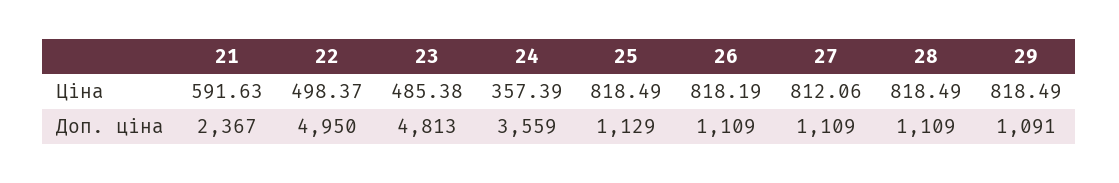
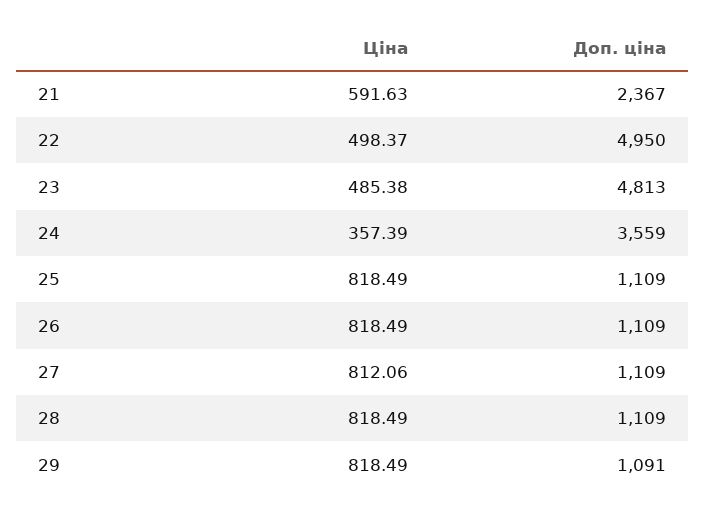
  {
    "21": {
      "Ціна": 591.63,
      "Доп. ціна": 2367
    },
    "22": {
      "Ціна": 498.37,
      "Доп. ціна": 4950
    },
    "23": {
      "Ціна": 485.38,
      "Доп. ціна": 4813
    },
    "24": {
      "Ціна": 357.39,
      "Доп. ціна": 3559
    },
    "25": {
      "Ціна": 818.49,
-     "Доп. ціна": 1129
+     "Доп. ціна": 1109
    },
    "26": {
-     "Ціна": 818.19,
+     "Ціна": 818.49,
      "Доп. ціна": 1109
    },
    "27": {
      "Ціна": 812.06,
      "Доп. ціна": 1109
    },
    "28": {
      "Ціна": 818.49,
      "Доп. ціна": 1109
    },
    "29": {
      "Ціна": 818.49,
      "Доп. ціна": 1091
    }
  }

